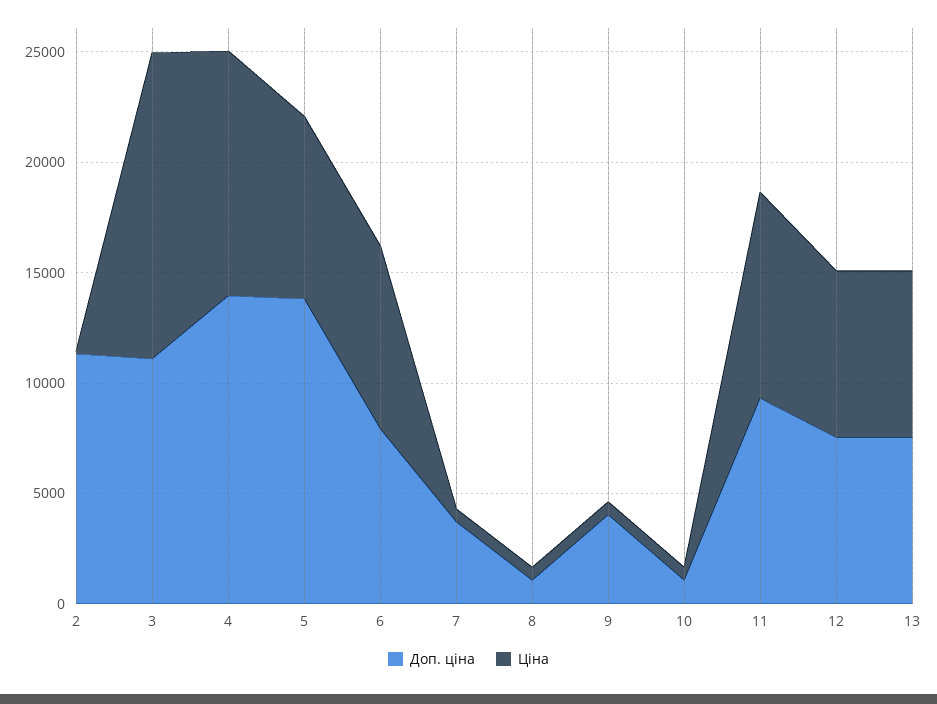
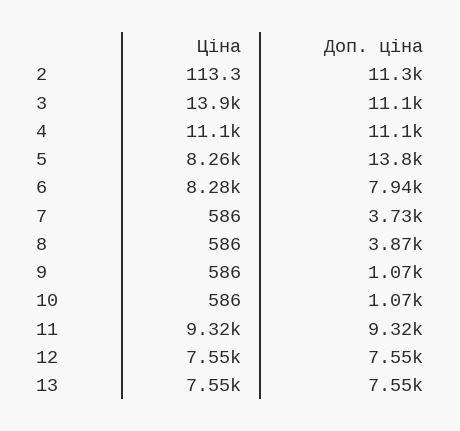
  {
    "Доп. ціна": {
      "2": 11300,
      "3": 11100,
-     "4": 14000,
+     "4": 11100,
      "5": 13800,
      "6": 7940,
      "7": 3730,
-     "8": 1000,
+     "8": 3870,
-     "9": 4000,
+     "9": 1070,
      "10": 1070,
      "11": 9320,
      "12": 7550,
      "13": 7550
    },
    "Ціна": {
      "2": 113.3,
      "3": 13900,
      "4": 11100,
      "5": 8260,
      "6": 8280,
      "7": 586,
      "8": 586,
      "9": 586,
      "10": 586,
      "11": 9320,
      "12": 7550,
      "13": 7550
    }
  }

